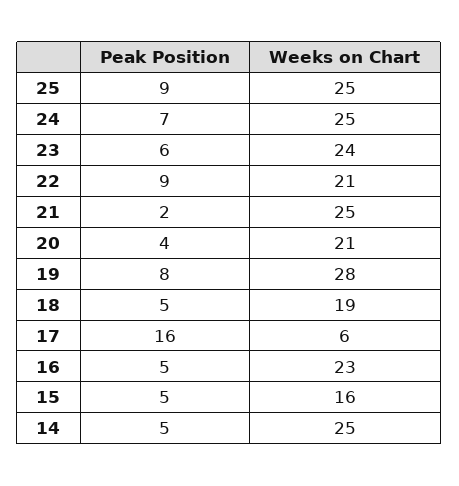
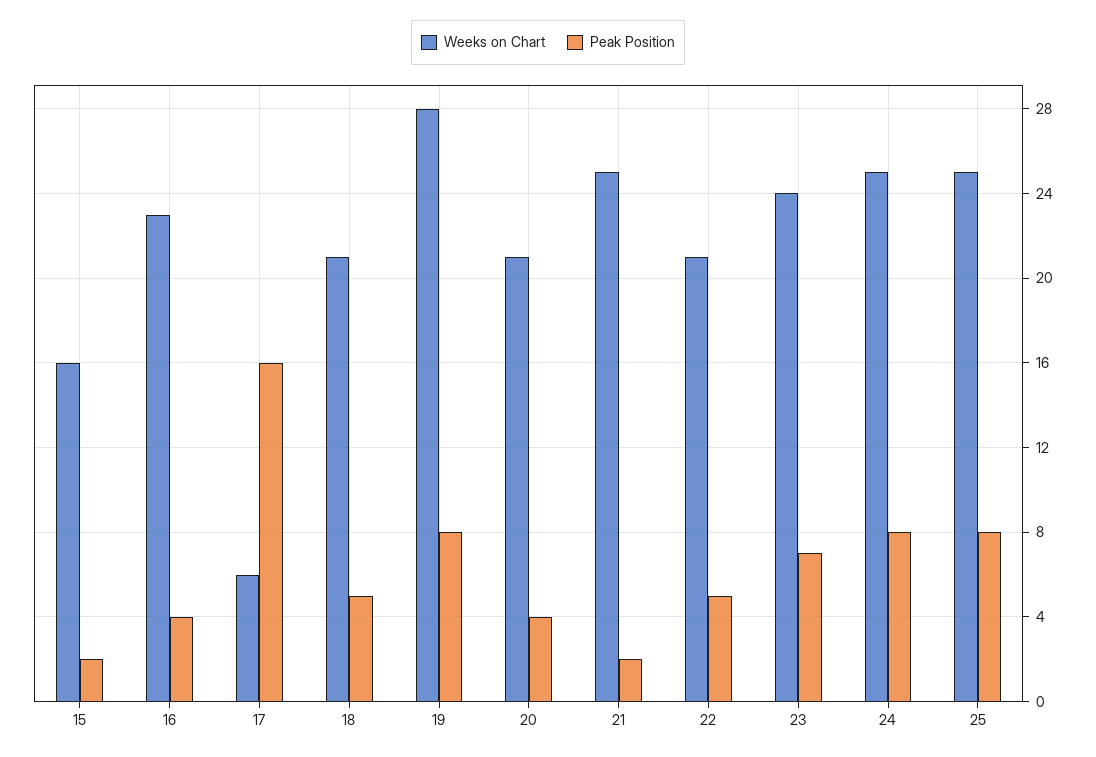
  {
    "Peak Position": {
-     "25": 9,
+     "25": 8,
-     "24": 7,
+     "24": 8,
-     "23": 6,
+     "23": 7,
-     "22": 9,
+     "22": 5,
      "21": 2,
      "20": 4,
      "19": 8,
      "18": 5,
      "17": 16,
-     "16": 5,
+     "16": 4,
-     "15": 5,
+     "15": 2
-     "14": 5
    },
    "Weeks on Chart": {
      "25": 25,
      "24": 25,
      "23": 24,
      "22": 21,
      "21": 25,
      "20": 21,
      "19": 28,
-     "18": 19,
+     "18": 21,
      "17": 6,
      "16": 23,
-     "15": 16,
+     "15": 16
-     "14": 25
    }
  }

